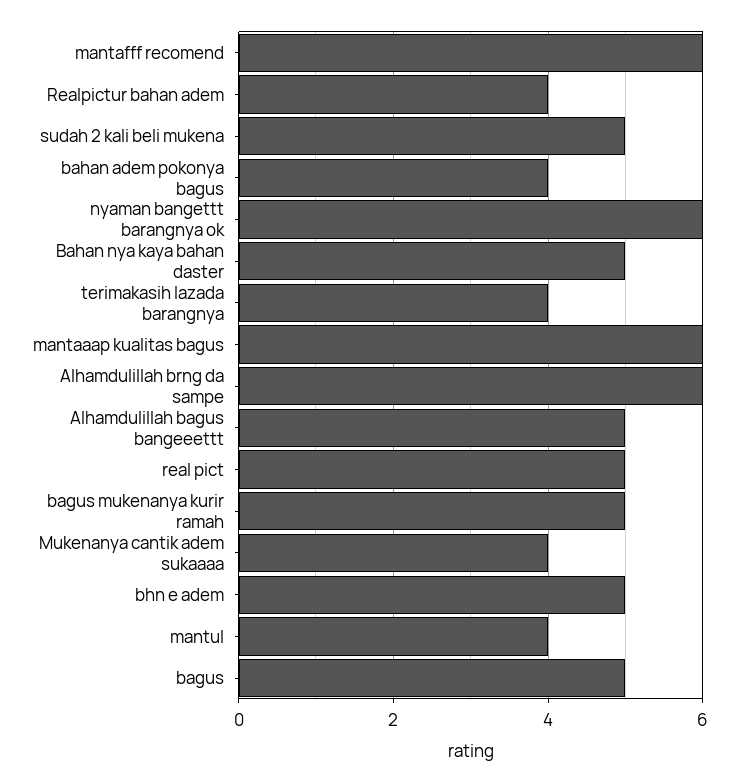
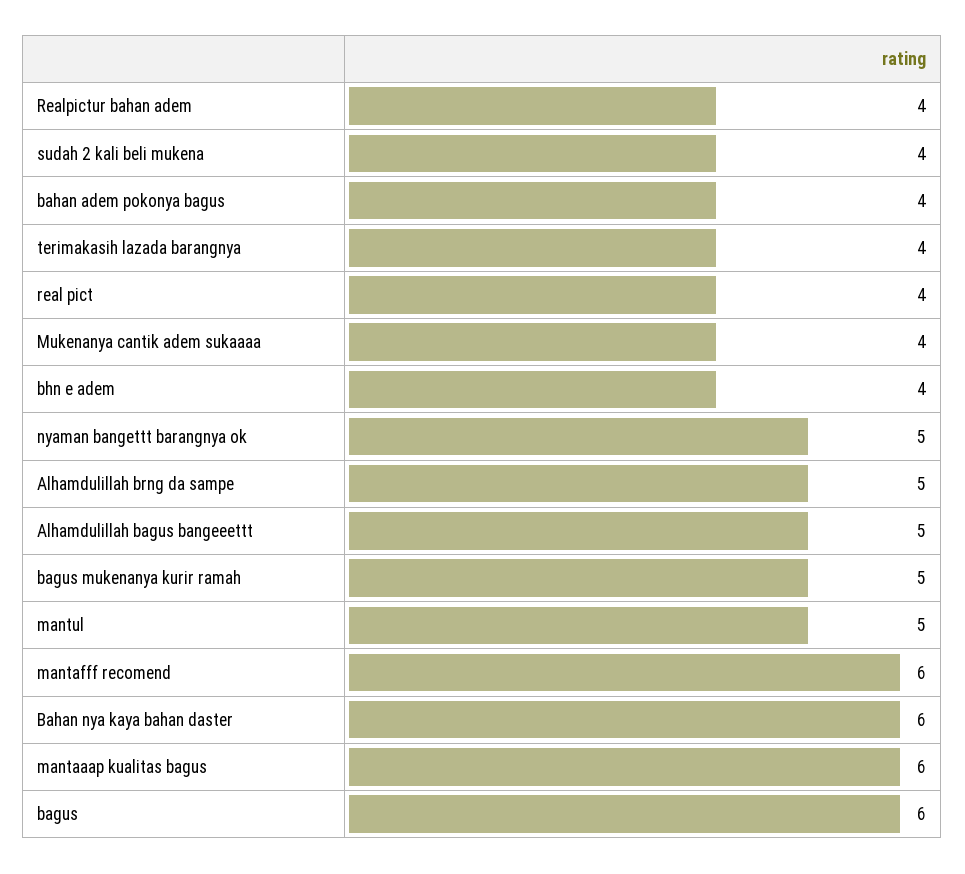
  {
    "mantafff recomend": 6,
    "Realpictur bahan adem": 4,
-   "sudah 2 kali beli mukena": 5,
+   "sudah 2 kali beli mukena": 4,
    "bahan adem pokonya bagus": 4,
-   "nyaman bangettt barangnya ok": 6,
+   "nyaman bangettt barangnya ok": 5,
-   "Bahan nya kaya bahan daster": 5,
+   "Bahan nya kaya bahan daster": 6,
    "terimakasih lazada barangnya": 4,
    "mantaaap kualitas bagus": 6,
-   "Alhamdulillah brng da sampe": 6,
+   "Alhamdulillah brng da sampe": 5,
    "Alhamdulillah bagus bangeeettt": 5,
-   "real pict": 5,
+   "real pict": 4,
    "bagus mukenanya kurir ramah": 5,
    "Mukenanya cantik adem sukaaaa": 4,
-   "bhn e adem": 5,
+   "bhn e adem": 4,
-   "mantul": 4,
+   "mantul": 5,
-   "bagus": 5
+   "bagus": 6
  }

